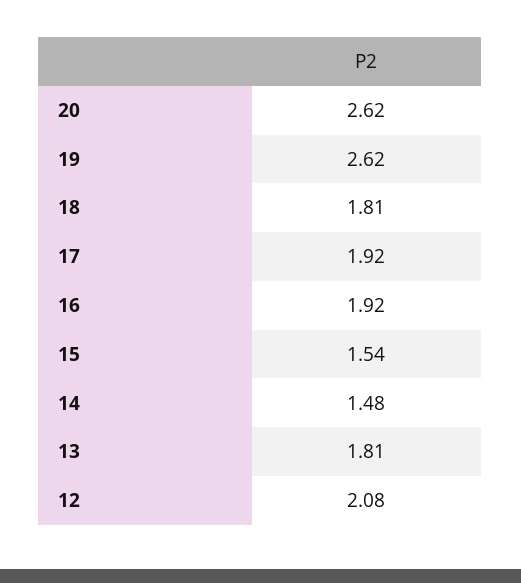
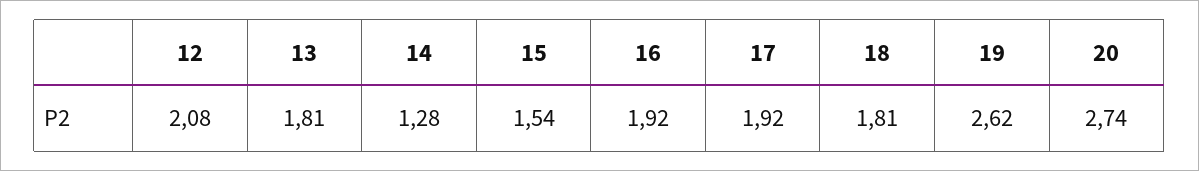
  {
-   "20": 2.62,
+   "20": 2.74,
    "19": 2.62,
    "18": 1.81,
    "17": 1.92,
    "16": 1.92,
    "15": 1.54,
-   "14": 1.48,
+   "14": 1.28,
    "13": 1.81,
    "12": 2.08
  }

